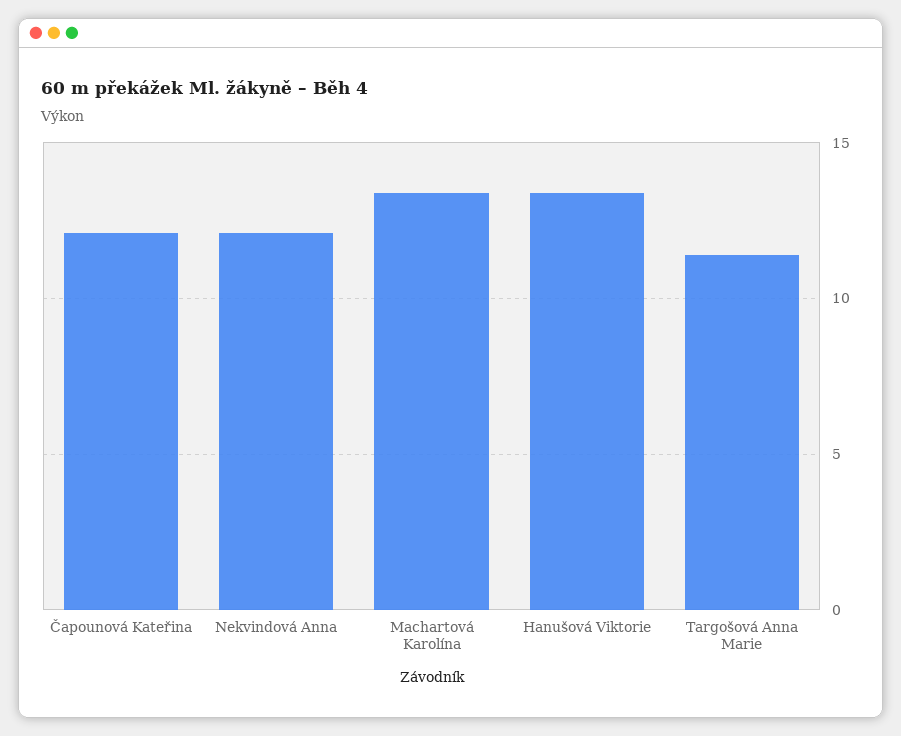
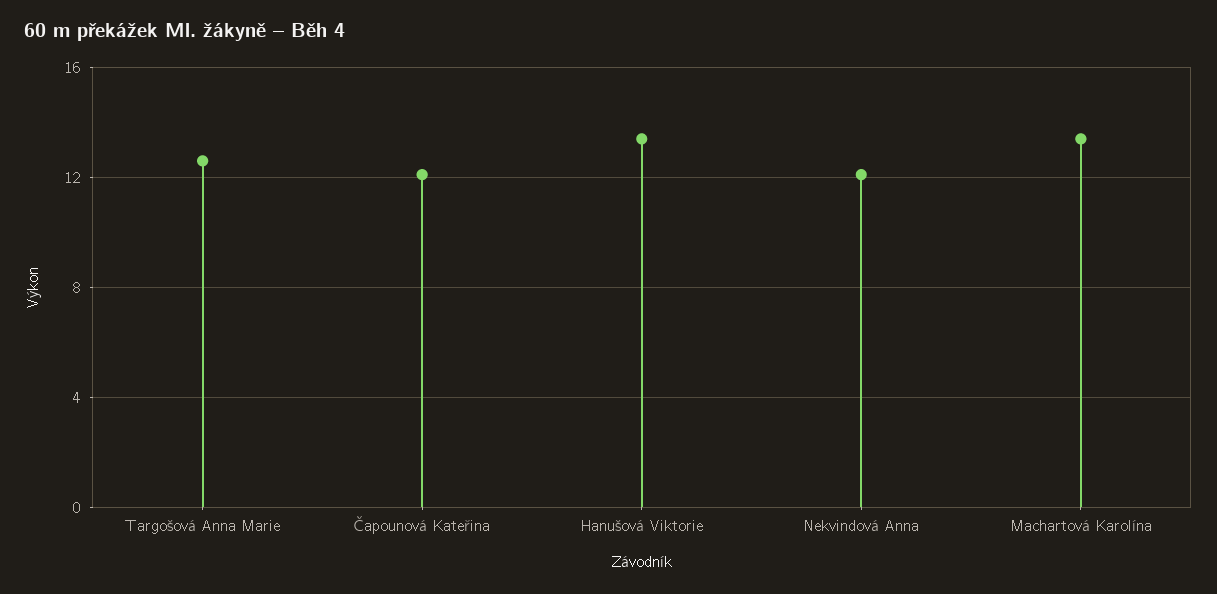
  {
    "Čapounová Kateřina": 12,
    "Nekvindová Anna": 12,
    "Machartová Karolína": 13.5,
    "Hanušová Viktorie": 13.5,
-   "Targošová Anna Marie": 11.5
+   "Targošová Anna Marie": 12.5
  }

